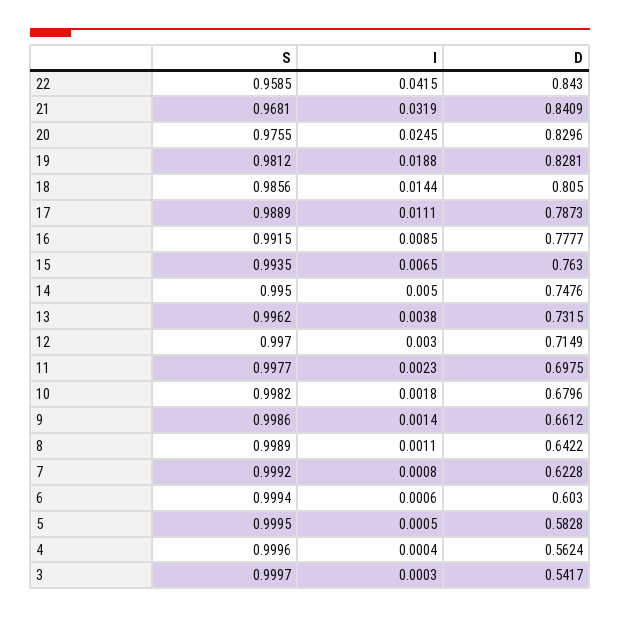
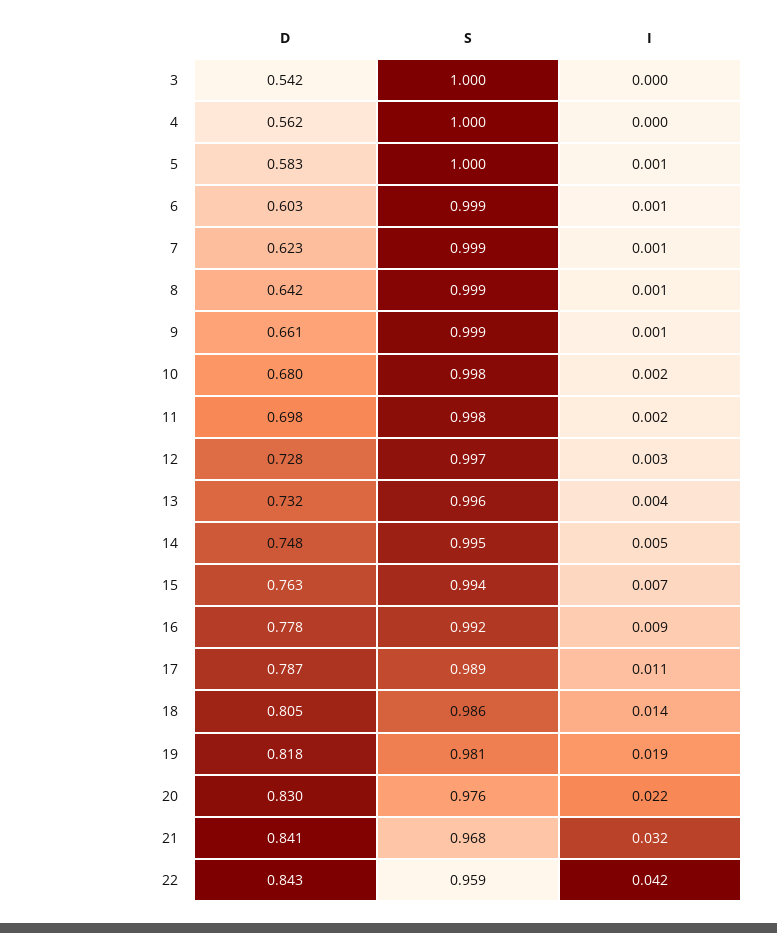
  {
    "S": {
      "22": 0.9585,
      "21": 0.9681,
      "20": 0.9755,
      "19": 0.9812,
      "18": 0.9856,
      "17": 0.9889,
      "16": 0.9915,
      "15": 0.9935,
      "14": 0.995,
      "13": 0.9962,
      "12": 0.997,
      "11": 0.9977,
      "10": 0.9982,
      "9": 0.9986,
      "8": 0.9989,
      "7": 0.9992,
      "6": 0.9994,
      "5": 0.9995,
      "4": 0.9996,
      "3": 0.9997
    },
    "I": {
      "22": 0.0415,
      "21": 0.0319,
-     "20": 0.0245,
+     "20": 0.022,
      "19": 0.0188,
      "18": 0.0144,
      "17": 0.0111,
      "16": 0.0085,
      "15": 0.0065,
      "14": 0.005,
      "13": 0.0038,
      "12": 0.003,
      "11": 0.0023,
      "10": 0.0018,
      "9": 0.0014,
      "8": 0.0011,
      "7": 0.0008,
      "6": 0.0006,
      "5": 0.0005,
      "4": 0.0004,
      "3": 0.0003
    },
    "D": {
      "22": 0.843,
      "21": 0.8409,
      "20": 0.8296,
-     "19": 0.8281,
+     "19": 0.818,
      "18": 0.805,
      "17": 0.7873,
      "16": 0.7777,
      "15": 0.763,
      "14": 0.7476,
      "13": 0.7315,
-     "12": 0.7149,
+     "12": 0.728,
      "11": 0.6975,
      "10": 0.6796,
      "9": 0.6612,
      "8": 0.6422,
      "7": 0.6228,
      "6": 0.603,
      "5": 0.5828,
      "4": 0.5624,
      "3": 0.5417
    }
  }

